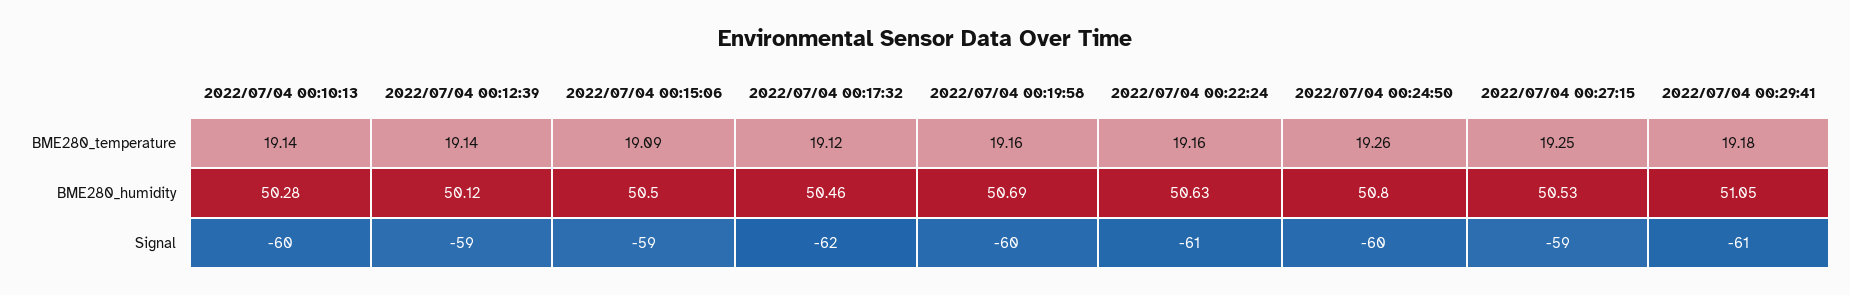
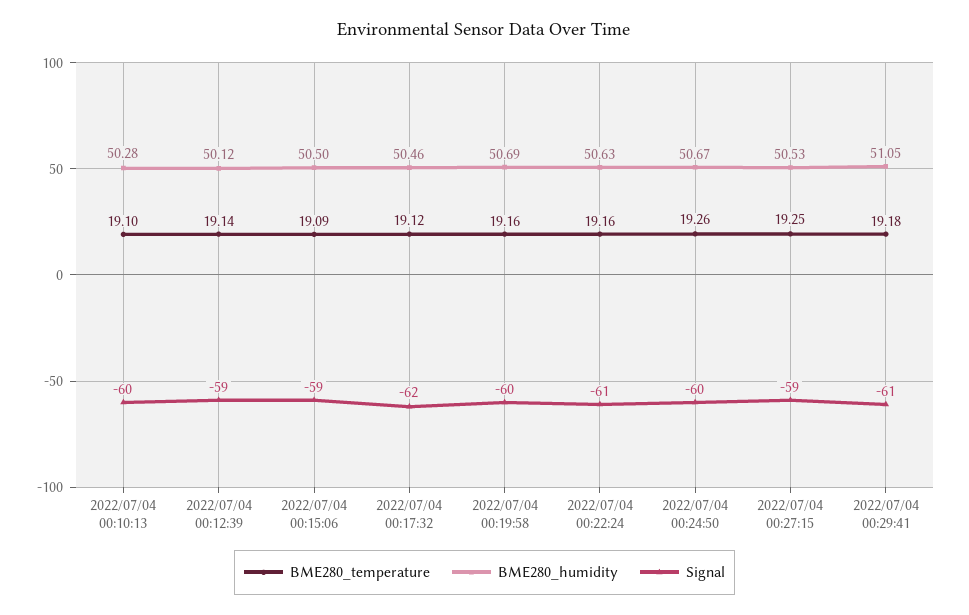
  {
    "BME280_temperature": {
-     "2022/07/04 00:10:13": 19.14,
+     "2022/07/04 00:10:13": 19.1,
      "2022/07/04 00:12:39": 19.14,
      "2022/07/04 00:15:06": 19.09,
      "2022/07/04 00:17:32": 19.12,
      "2022/07/04 00:19:58": 19.16,
      "2022/07/04 00:22:24": 19.16,
      "2022/07/04 00:24:50": 19.26,
      "2022/07/04 00:27:15": 19.25,
      "2022/07/04 00:29:41": 19.18
    },
    "BME280_humidity": {
      "2022/07/04 00:10:13": 50.28,
      "2022/07/04 00:12:39": 50.12,
      "2022/07/04 00:15:06": 50.5,
      "2022/07/04 00:17:32": 50.46,
      "2022/07/04 00:19:58": 50.69,
      "2022/07/04 00:22:24": 50.63,
-     "2022/07/04 00:24:50": 50.8,
+     "2022/07/04 00:24:50": 50.67,
      "2022/07/04 00:27:15": 50.53,
      "2022/07/04 00:29:41": 51.05
    },
    "Signal": {
      "2022/07/04 00:10:13": -60,
      "2022/07/04 00:12:39": -59,
      "2022/07/04 00:15:06": -59,
      "2022/07/04 00:17:32": -62,
      "2022/07/04 00:19:58": -60,
      "2022/07/04 00:22:24": -61,
      "2022/07/04 00:24:50": -60,
      "2022/07/04 00:27:15": -59,
      "2022/07/04 00:29:41": -61
    }
  }

